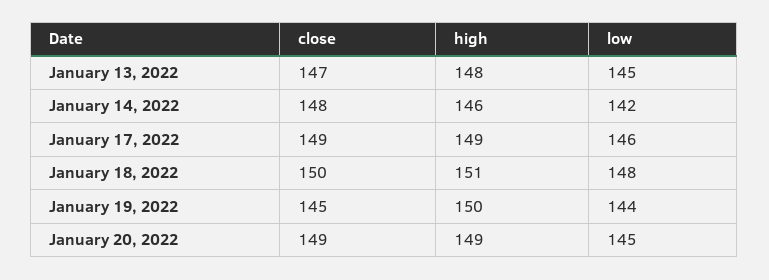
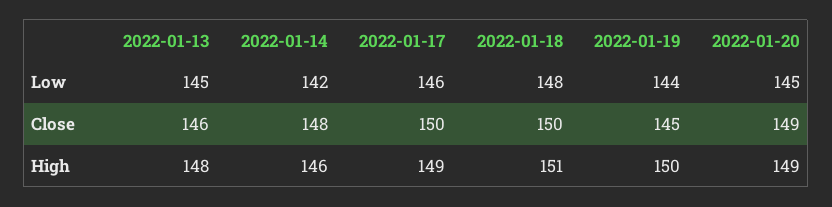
  {
    "close": {
-     "January 13, 2022": 147,
+     "January 13, 2022": 146,
      "January 14, 2022": 148,
-     "January 17, 2022": 149,
+     "January 17, 2022": 150,
      "January 18, 2022": 150,
      "January 19, 2022": 145,
      "January 20, 2022": 149
    },
    "high": {
      "January 13, 2022": 148,
      "January 14, 2022": 146,
      "January 17, 2022": 149,
      "January 18, 2022": 151,
      "January 19, 2022": 150,
      "January 20, 2022": 149
    },
    "low": {
      "January 13, 2022": 145,
      "January 14, 2022": 142,
      "January 17, 2022": 146,
      "January 18, 2022": 148,
      "January 19, 2022": 144,
      "January 20, 2022": 145
    }
  }

